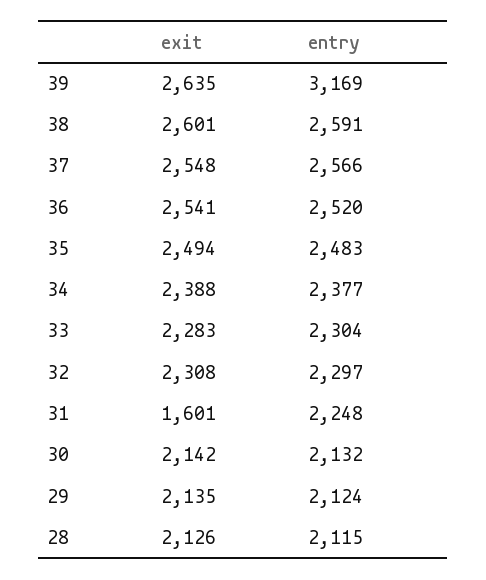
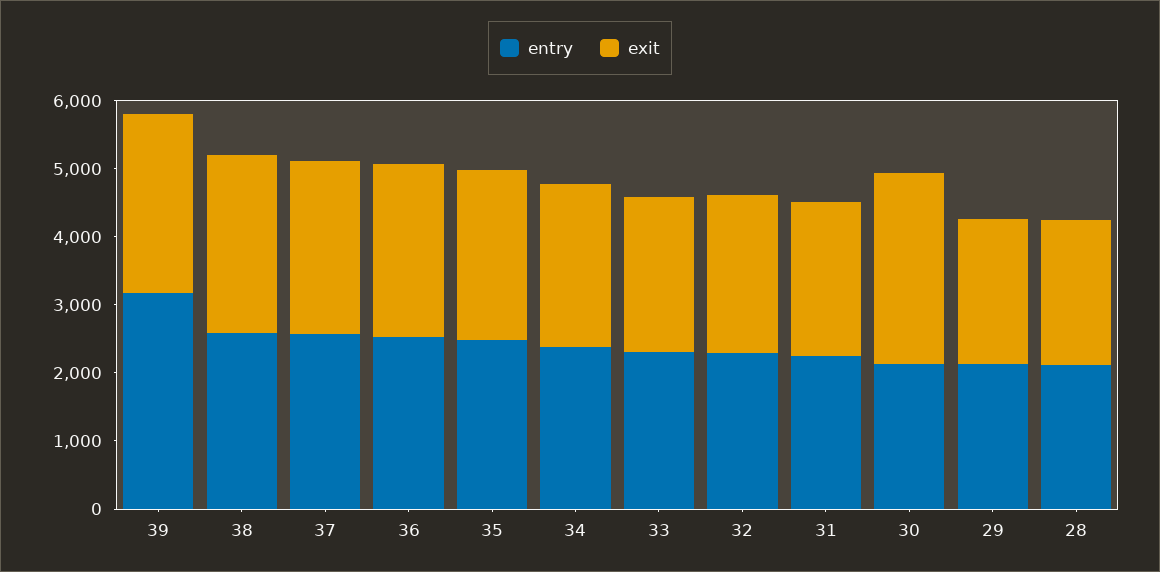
  {
    "exit": {
      "39": 2635,
      "38": 2601,
      "37": 2548,
      "36": 2541,
      "35": 2494,
      "34": 2388,
      "33": 2283,
      "32": 2308,
-     "31": 1601,
+     "31": 2200,
-     "30": 2142,
+     "30": 2800,
      "29": 2135,
      "28": 2126
    },
    "entry": {
      "39": 3169,
      "38": 2591,
      "37": 2566,
      "36": 2520,
      "35": 2483,
      "34": 2377,
      "33": 2304,
      "32": 2297,
      "31": 2248,
      "30": 2132,
      "29": 2124,
      "28": 2115
    }
  }

